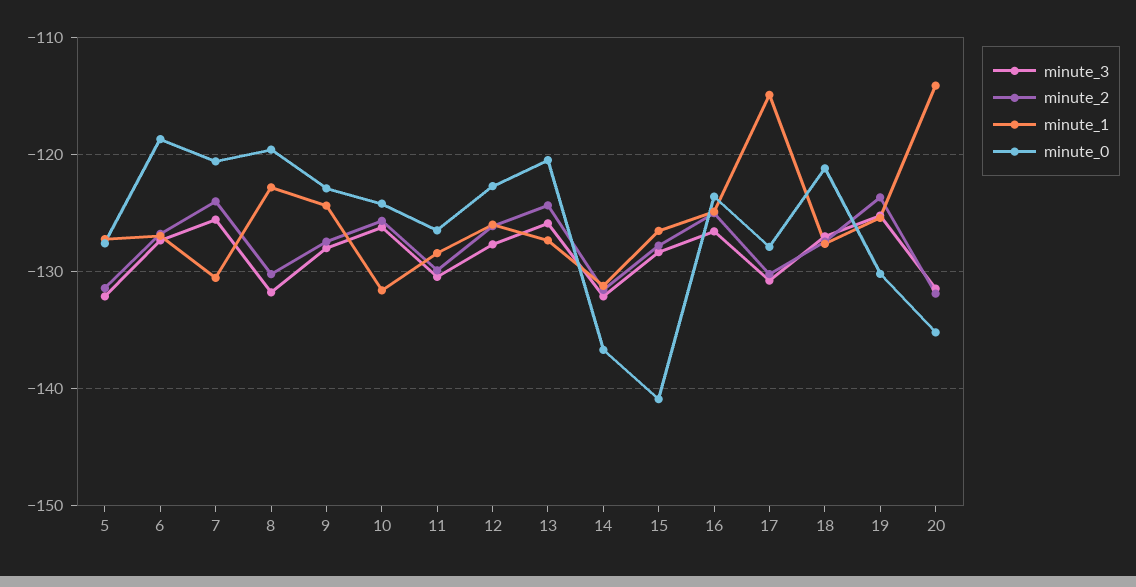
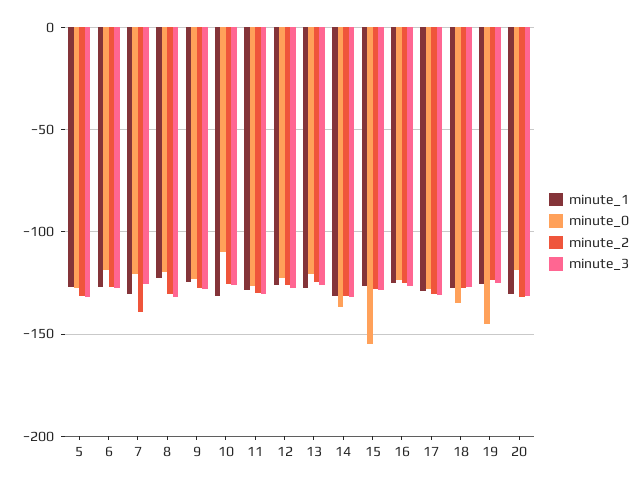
  {
    "minute_3": {
      "5": -132,
      "6": -127,
      "7": -126,
      "8": -132,
      "9": -128,
      "10": -126,
      "11": -130,
      "12": -128,
      "13": -126,
      "14": -132,
      "15": -128,
      "16": -127,
      "17": -131,
      "18": -127,
      "19": -125,
      "20": -131
    },
    "minute_2": {
      "5": -131,
      "6": -127,
-     "7": -124,
+     "7": -140,
      "8": -130,
      "9": -127,
      "10": -126,
      "11": -130,
      "12": -126,
      "13": -124,
      "14": -132,
      "15": -128,
      "16": -125,
      "17": -130,
      "18": -127,
      "19": -124,
      "20": -132
    },
    "minute_1": {
      "5": -127,
      "6": -127,
      "7": -131,
      "8": -123,
      "9": -124,
      "10": -132,
      "11": -128,
      "12": -126,
      "13": -127,
      "14": -131,
      "15": -127,
      "16": -125,
-     "17": -115,
+     "17": -130,
      "18": -128,
      "19": -125,
-     "20": -114
+     "20": -130
    },
    "minute_0": {
      "5": -128,
      "6": -119,
      "7": -121,
      "8": -120,
      "9": -123,
-     "10": -124,
+     "10": -110,
      "11": -127,
      "12": -123,
      "13": -121,
      "14": -137,
-     "15": -141,
+     "15": -155,
      "16": -124,
      "17": -128,
-     "18": -121,
+     "18": -135,
-     "19": -130,
+     "19": -145,
-     "20": -135
+     "20": -120
    }
  }

